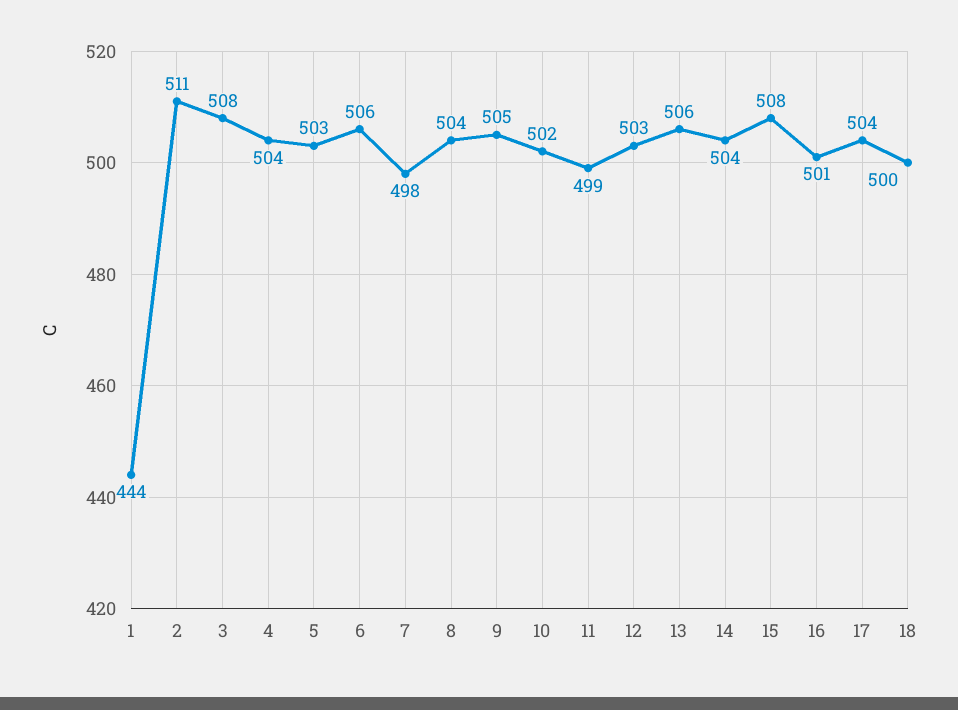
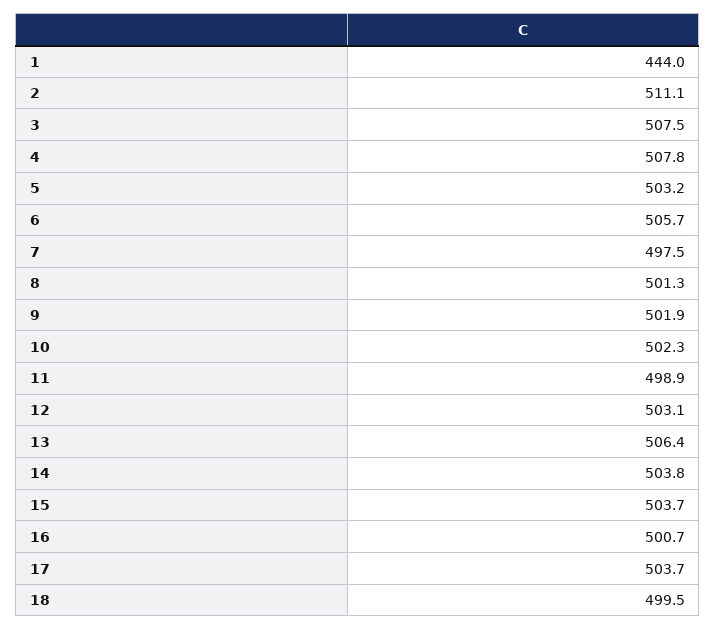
  {
    "1": 444,
    "2": 511.1,
    "3": 507.5,
-   "4": 504,
+   "4": 507.8,
    "5": 503.2,
    "6": 505.7,
    "7": 497.5,
-   "8": 504,
+   "8": 501.3,
-   "9": 505,
+   "9": 501.9,
    "10": 502.3,
    "11": 498.9,
    "12": 503.1,
    "13": 506.4,
    "14": 503.8,
-   "15": 508,
+   "15": 503.7,
    "16": 500.7,
    "17": 503.7,
    "18": 499.5
  }

